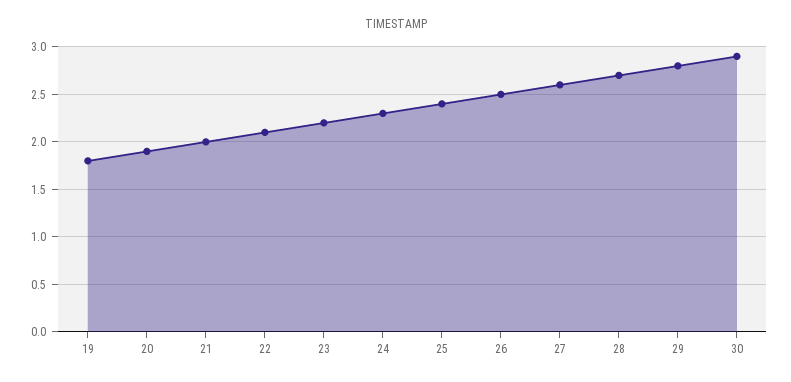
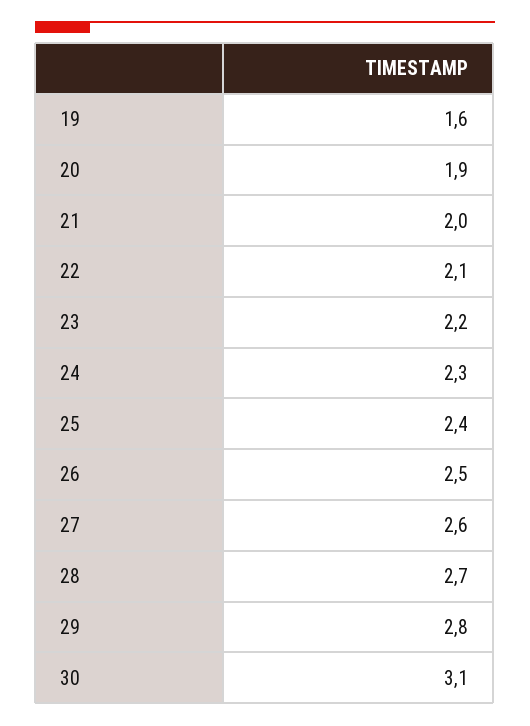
  {
-   "19": 1.8,
+   "19": 1.6,
    "20": 1.9,
    "21": 2,
    "22": 2.1,
    "23": 2.2,
    "24": 2.3,
    "25": 2.4,
    "26": 2.5,
    "27": 2.6,
    "28": 2.7,
    "29": 2.8,
-   "30": 2.9
+   "30": 3.1
  }

